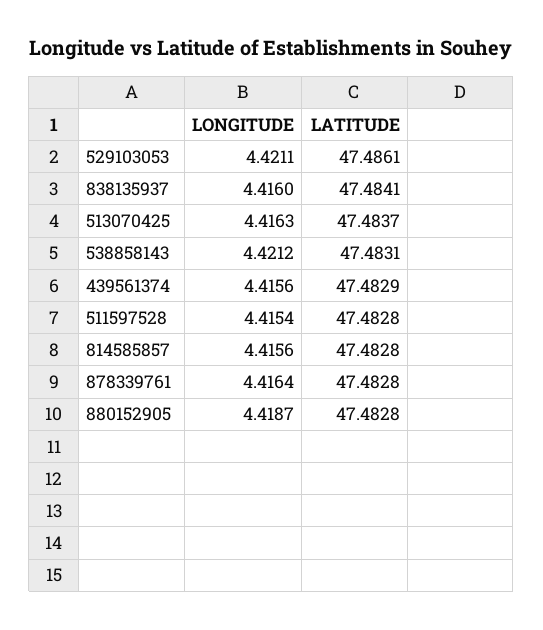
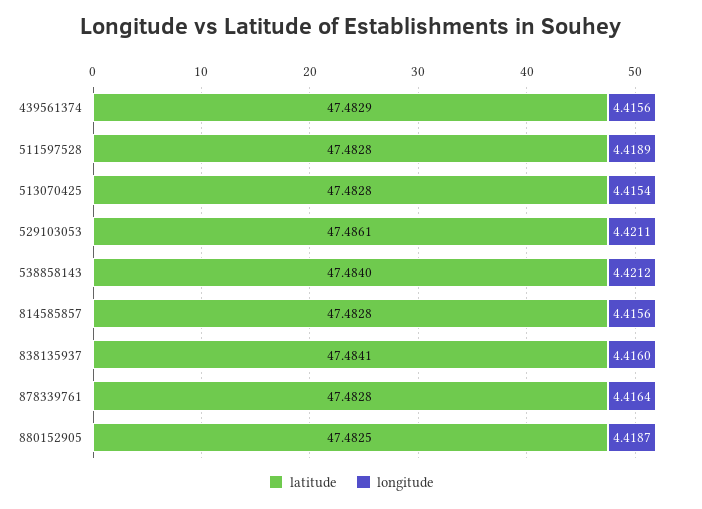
  {
    "LONGITUDE": {
      "529103053": 4.4211,
      "838135937": 4.416,
-     "513070425": 4.4163,
+     "513070425": 4.4154,
      "538858143": 4.4212,
      "439561374": 4.4156,
-     "511597528": 4.4154,
+     "511597528": 4.4189,
      "814585857": 4.4156,
      "878339761": 4.4164,
      "880152905": 4.4187
    },
    "LATITUDE": {
      "529103053": 47.4861,
      "838135937": 47.4841,
-     "513070425": 47.4837,
+     "513070425": 47.4828,
-     "538858143": 47.4831,
+     "538858143": 47.484,
      "439561374": 47.4829,
      "511597528": 47.4828,
      "814585857": 47.4828,
      "878339761": 47.4828,
-     "880152905": 47.4828
+     "880152905": 47.4825
    }
  }

